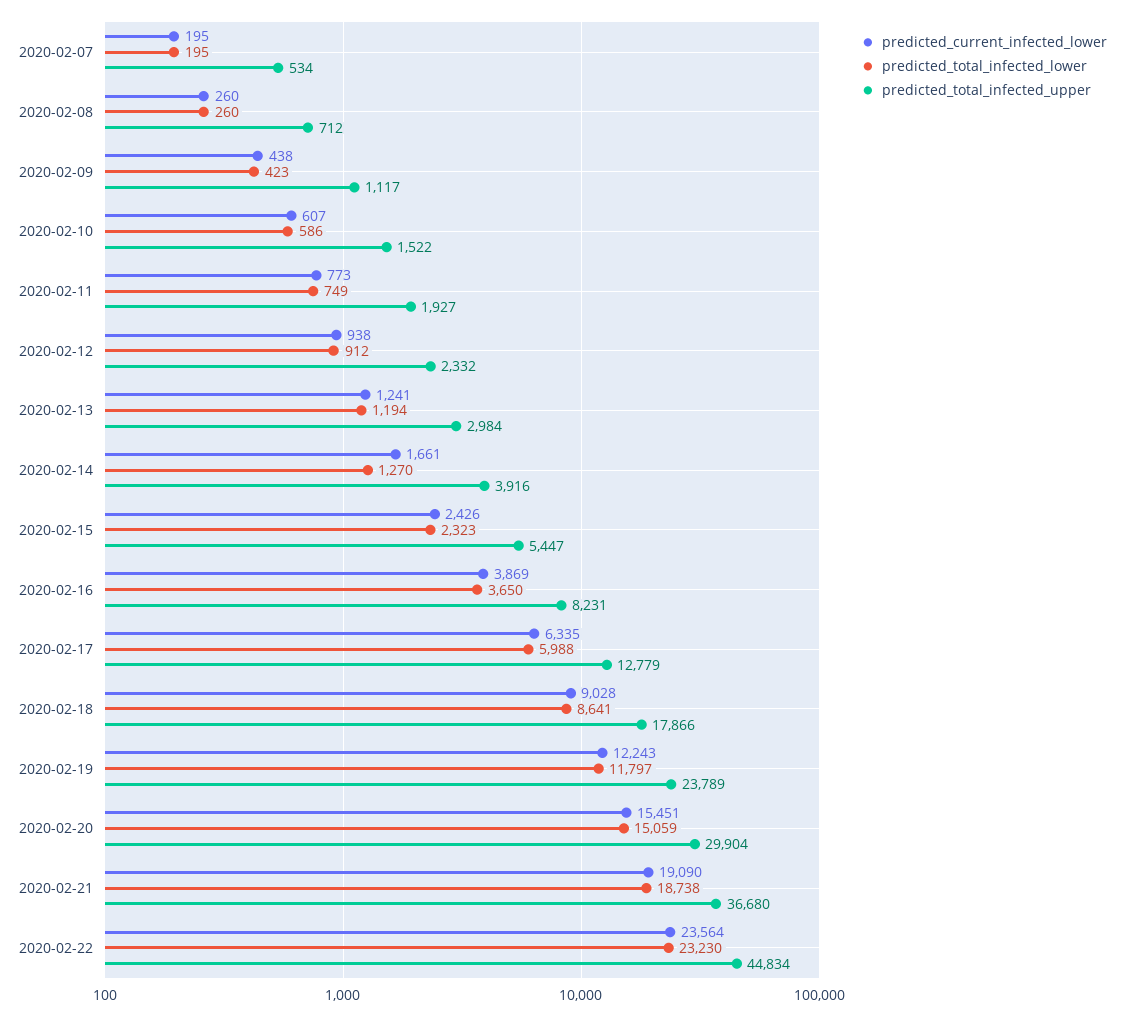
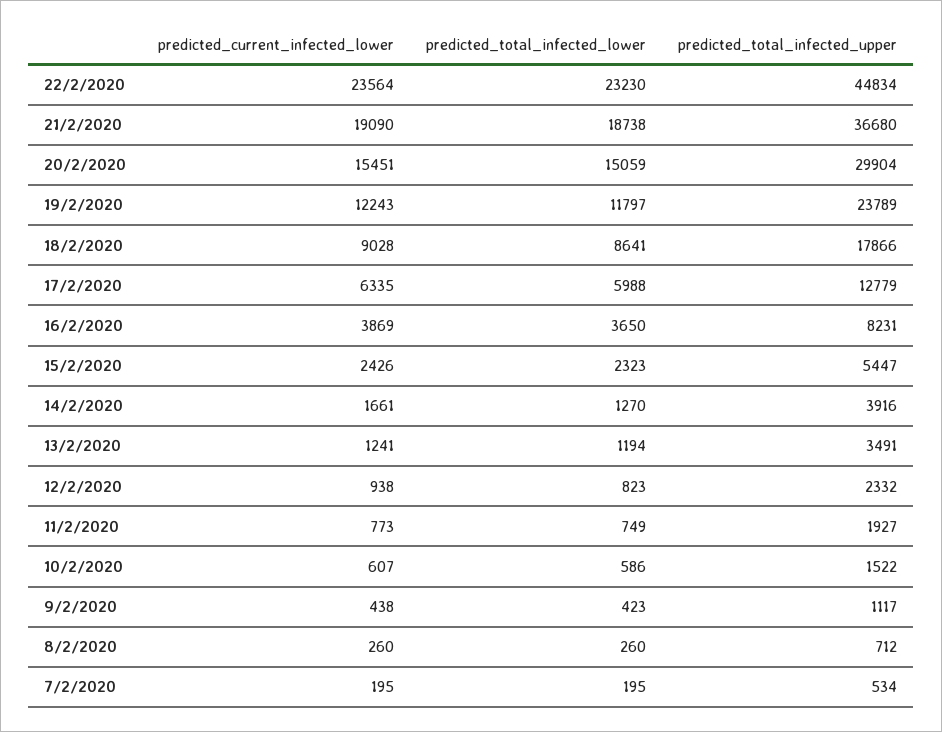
  {
    "predicted_current_infected_lower": {
      "2020-02-07": 195,
      "2020-02-08": 260,
      "2020-02-09": 438,
      "2020-02-10": 607,
      "2020-02-11": 773,
      "2020-02-12": 938,
      "2020-02-13": 1241,
      "2020-02-14": 1661,
      "2020-02-15": 2426,
      "2020-02-16": 3869,
      "2020-02-17": 6335,
      "2020-02-18": 9028,
      "2020-02-19": 12243,
      "2020-02-20": 15451,
      "2020-02-21": 19090,
      "2020-02-22": 23564
    },
    "predicted_total_infected_lower": {
      "2020-02-07": 195,
      "2020-02-08": 260,
      "2020-02-09": 423,
      "2020-02-10": 586,
      "2020-02-11": 749,
-     "2020-02-12": 912,
+     "2020-02-12": 823,
      "2020-02-13": 1194,
      "2020-02-14": 1270,
      "2020-02-15": 2323,
      "2020-02-16": 3650,
      "2020-02-17": 5988,
      "2020-02-18": 8641,
      "2020-02-19": 11797,
      "2020-02-20": 15059,
      "2020-02-21": 18738,
      "2020-02-22": 23230
    },
    "predicted_total_infected_upper": {
      "2020-02-07": 534,
      "2020-02-08": 712,
      "2020-02-09": 1117,
      "2020-02-10": 1522,
      "2020-02-11": 1927,
      "2020-02-12": 2332,
-     "2020-02-13": 2984,
+     "2020-02-13": 3491,
      "2020-02-14": 3916,
      "2020-02-15": 5447,
      "2020-02-16": 8231,
      "2020-02-17": 12779,
      "2020-02-18": 17866,
      "2020-02-19": 23789,
      "2020-02-20": 29904,
      "2020-02-21": 36680,
      "2020-02-22": 44834
    }
  }

